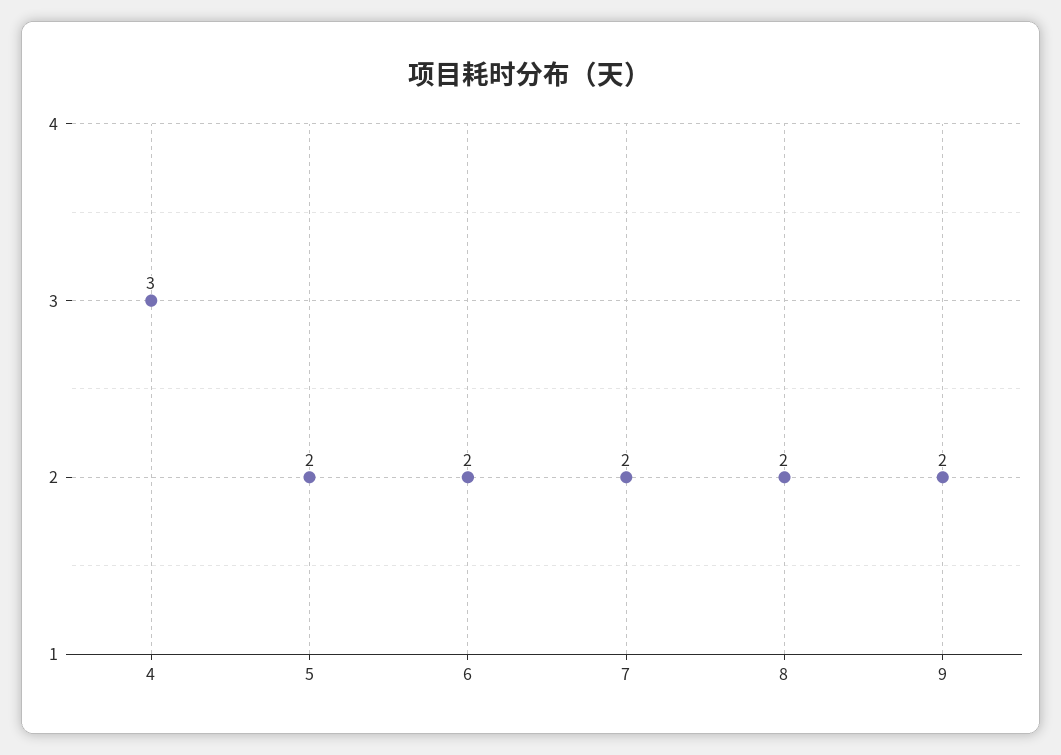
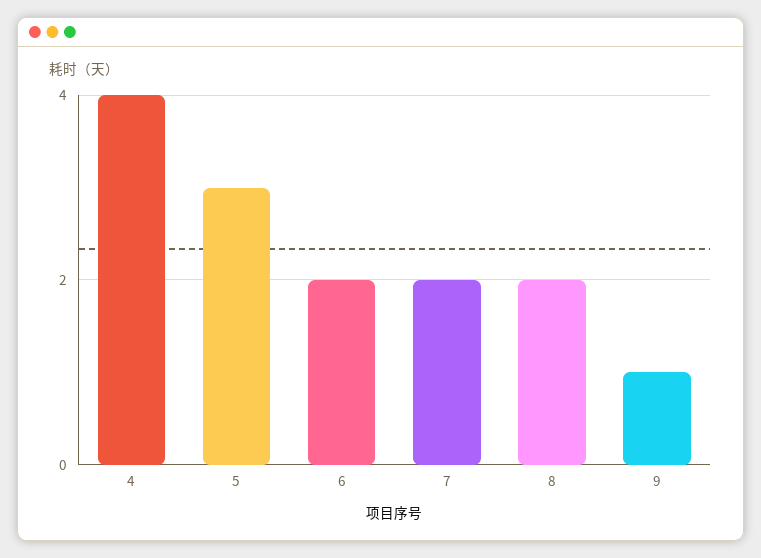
  {
-   "4": 3,
+   "4": 4,
-   "5": 2,
+   "5": 3,
    "6": 2,
    "7": 2,
    "8": 2,
-   "9": 2
+   "9": 1
  }

